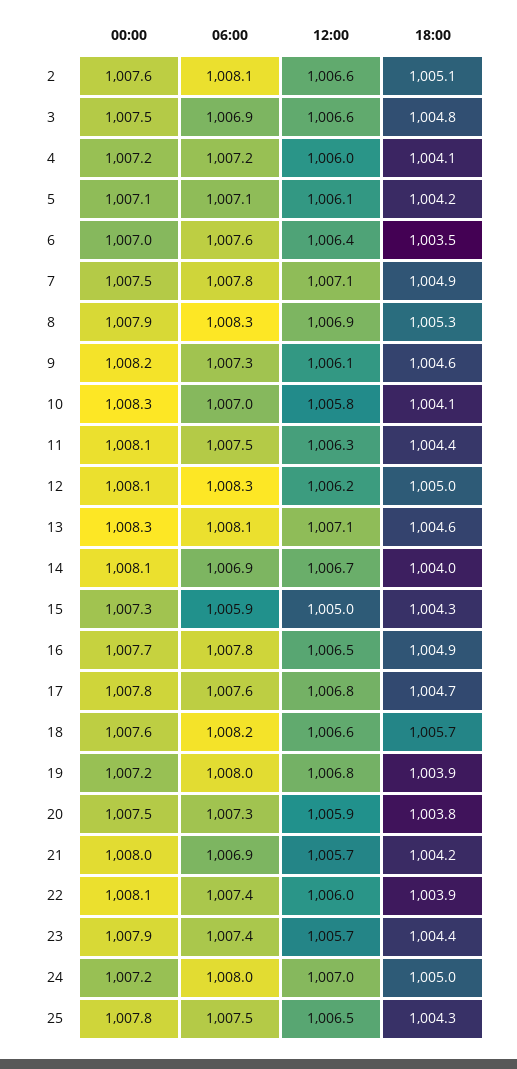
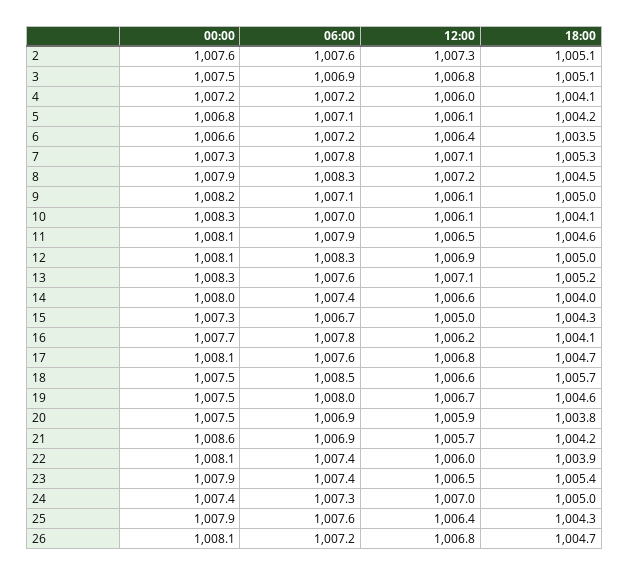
  {
    "00:00": {
      "2": 1007.6,
      "3": 1007.5,
      "4": 1007.2,
-     "5": 1007.1,
+     "5": 1006.8,
-     "6": 1007,
+     "6": 1006.6,
-     "7": 1007.5,
+     "7": 1007.3,
      "8": 1007.9,
      "9": 1008.2,
      "10": 1008.3,
      "11": 1008.1,
      "12": 1008.1,
      "13": 1008.3,
-     "14": 1008.1,
+     "14": 1008,
      "15": 1007.3,
      "16": 1007.7,
-     "17": 1007.8,
+     "17": 1008.1,
-     "18": 1007.6,
+     "18": 1007.5,
-     "19": 1007.2,
+     "19": 1007.5,
      "20": 1007.5,
-     "21": 1008,
+     "21": 1008.6,
      "22": 1008.1,
      "23": 1007.9,
-     "24": 1007.2,
+     "24": 1007.4,
-     "25": 1007.8
+     "25": 1007.9,
+     "26": 1008.1
    },
    "06:00": {
-     "2": 1008.1,
+     "2": 1007.6,
      "3": 1006.9,
      "4": 1007.2,
      "5": 1007.1,
-     "6": 1007.6,
+     "6": 1007.2,
      "7": 1007.8,
      "8": 1008.3,
-     "9": 1007.3,
+     "9": 1007.1,
      "10": 1007,
-     "11": 1007.5,
+     "11": 1007.9,
      "12": 1008.3,
-     "13": 1008.1,
+     "13": 1007.6,
-     "14": 1006.9,
+     "14": 1007.4,
-     "15": 1005.9,
+     "15": 1006.7,
      "16": 1007.8,
      "17": 1007.6,
-     "18": 1008.2,
+     "18": 1008.5,
      "19": 1008,
-     "20": 1007.3,
+     "20": 1006.9,
      "21": 1006.9,
      "22": 1007.4,
      "23": 1007.4,
-     "24": 1008,
+     "24": 1007.3,
-     "25": 1007.5
+     "25": 1007.6,
+     "26": 1007.2
    },
    "12:00": {
-     "2": 1006.6,
+     "2": 1007.3,
-     "3": 1006.6,
+     "3": 1006.8,
      "4": 1006,
      "5": 1006.1,
      "6": 1006.4,
      "7": 1007.1,
-     "8": 1006.9,
+     "8": 1007.2,
      "9": 1006.1,
-     "10": 1005.8,
+     "10": 1006.1,
-     "11": 1006.3,
+     "11": 1006.5,
-     "12": 1006.2,
+     "12": 1006.9,
      "13": 1007.1,
-     "14": 1006.7,
+     "14": 1006.6,
      "15": 1005,
-     "16": 1006.5,
+     "16": 1006.2,
      "17": 1006.8,
      "18": 1006.6,
-     "19": 1006.8,
+     "19": 1006.7,
      "20": 1005.9,
      "21": 1005.7,
      "22": 1006,
-     "23": 1005.7,
+     "23": 1006.5,
      "24": 1007,
-     "25": 1006.5
+     "25": 1006.4,
+     "26": 1006.8
    },
    "18:00": {
      "2": 1005.1,
-     "3": 1004.8,
+     "3": 1005.1,
      "4": 1004.1,
      "5": 1004.2,
      "6": 1003.5,
-     "7": 1004.9,
+     "7": 1005.3,
-     "8": 1005.3,
+     "8": 1004.5,
-     "9": 1004.6,
+     "9": 1005,
      "10": 1004.1,
-     "11": 1004.4,
+     "11": 1004.6,
      "12": 1005,
-     "13": 1004.6,
+     "13": 1005.2,
      "14": 1004,
      "15": 1004.3,
-     "16": 1004.9,
+     "16": 1004.1,
      "17": 1004.7,
      "18": 1005.7,
-     "19": 1003.9,
+     "19": 1004.6,
      "20": 1003.8,
      "21": 1004.2,
      "22": 1003.9,
-     "23": 1004.4,
+     "23": 1005.4,
      "24": 1005,
-     "25": 1004.3
+     "25": 1004.3,
+     "26": 1004.7
    }
  }

